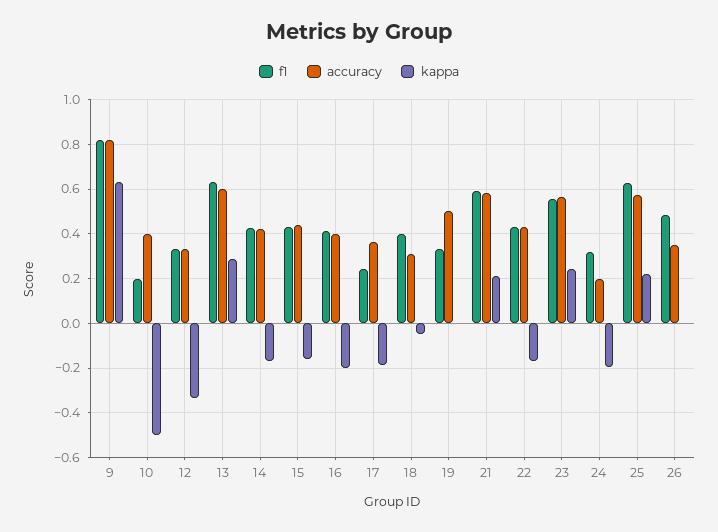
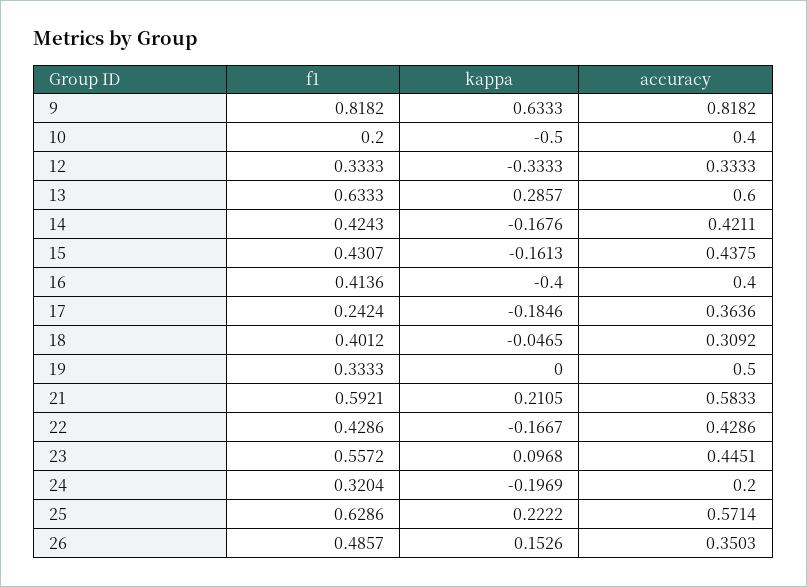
  {
    "f1": {
      "9": 0.8182,
      "10": 0.2,
      "12": 0.3333,
      "13": 0.6333,
      "14": 0.4243,
      "15": 0.4307,
      "16": 0.4136,
      "17": 0.2424,
      "18": 0.4012,
      "19": 0.3333,
      "21": 0.5921,
      "22": 0.4286,
      "23": 0.5572,
      "24": 0.3204,
      "25": 0.6286,
      "26": 0.4857
    },
    "accuracy": {
      "9": 0.8182,
      "10": 0.4,
      "12": 0.3333,
      "13": 0.6,
      "14": 0.4211,
      "15": 0.4375,
      "16": 0.4,
      "17": 0.3636,
      "18": 0.3092,
      "19": 0.5,
      "21": 0.5833,
      "22": 0.4286,
-     "23": 0.55,
+     "23": 0.4451,
      "24": 0.2,
      "25": 0.5714,
      "26": 0.3503
    },
    "kappa": {
      "9": 0.6333,
      "10": -0.5,
      "12": -0.3333,
      "13": 0.2857,
      "14": -0.1676,
      "15": -0.1613,
-     "16": -0.2,
+     "16": -0.4,
      "17": -0.1846,
      "18": -0.0465,
      "19": 0,
      "21": 0.2105,
      "22": -0.1667,
-     "23": 0.25,
+     "23": 0.0968,
      "24": -0.1969,
      "25": 0.2222,
-     "26": 0
+     "26": 0.1526
    }
  }

